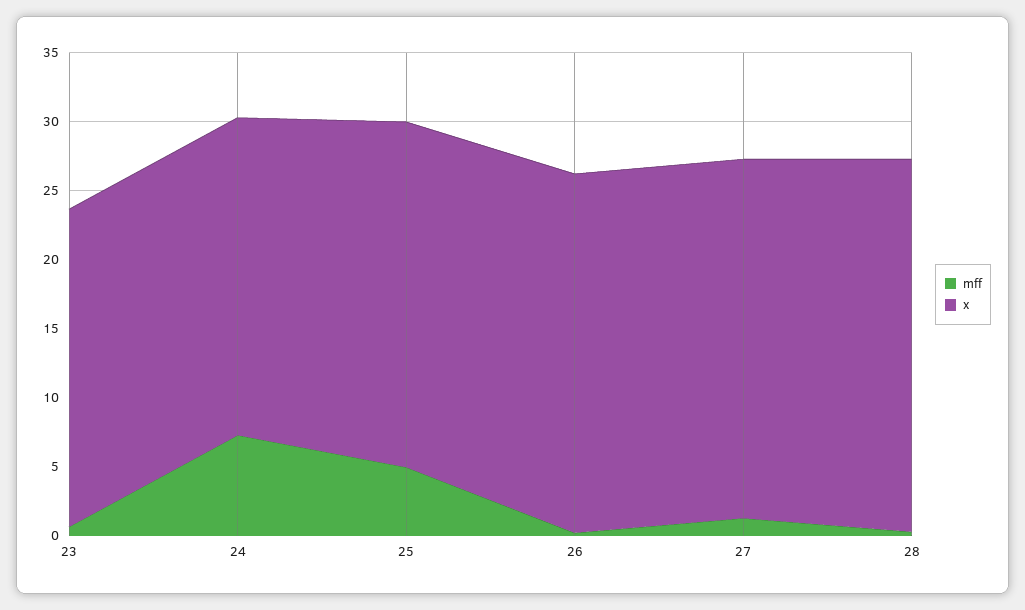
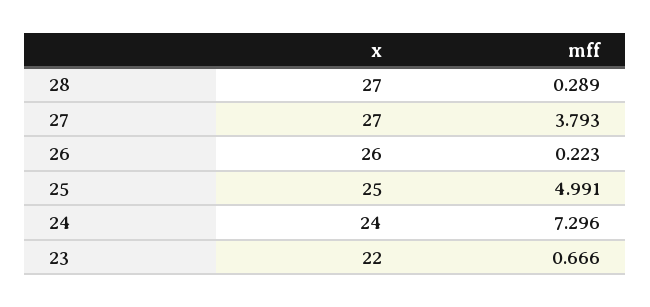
  {
    "mff": {
      "23": 0.666,
      "24": 7.296,
      "25": 4.991,
      "26": 0.223,
-     "27": 1,
+     "27": 3.793,
      "28": 0.289
    },
    "x": {
-     "23": 23,
+     "23": 22,
-     "24": 23,
+     "24": 24,
      "25": 25,
      "26": 26,
-     "27": 26,
+     "27": 27,
      "28": 27
    }
  }

